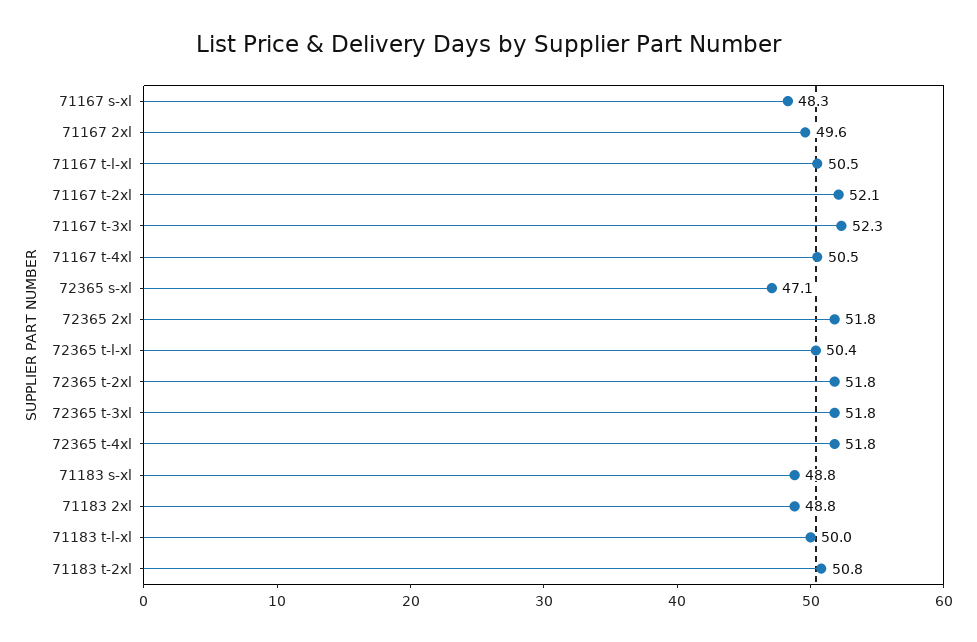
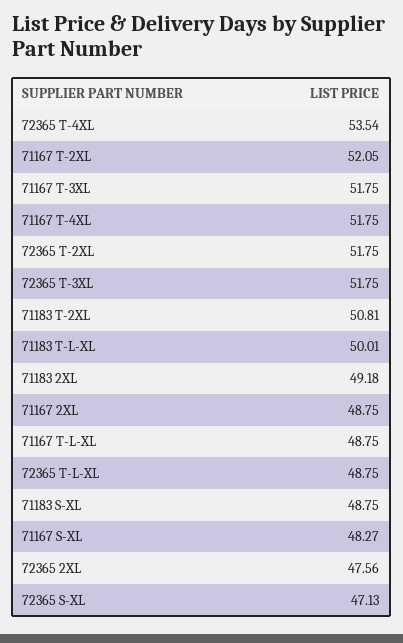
  {
    "71167 s-xl": 48.27,
-   "71167 2xl": 49.6,
+   "71167 2xl": 48.75,
-   "71167 t-l-xl": 50.5,
+   "71167 t-l-xl": 48.75,
    "71167 t-2xl": 52.05,
-   "71167 t-3xl": 52.3,
+   "71167 t-3xl": 51.75,
-   "71167 t-4xl": 50.5,
+   "71167 t-4xl": 51.75,
    "72365 s-xl": 47.13,
-   "72365 2xl": 51.8,
+   "72365 2xl": 47.56,
-   "72365 t-l-xl": 50.4,
+   "72365 t-l-xl": 48.75,
    "72365 t-2xl": 51.75,
    "72365 t-3xl": 51.75,
-   "72365 t-4xl": 51.8,
+   "72365 t-4xl": 53.54,
    "71183 s-xl": 48.75,
-   "71183 2xl": 48.8,
+   "71183 2xl": 49.18,
    "71183 t-l-xl": 50.01,
    "71183 t-2xl": 50.81
  }

